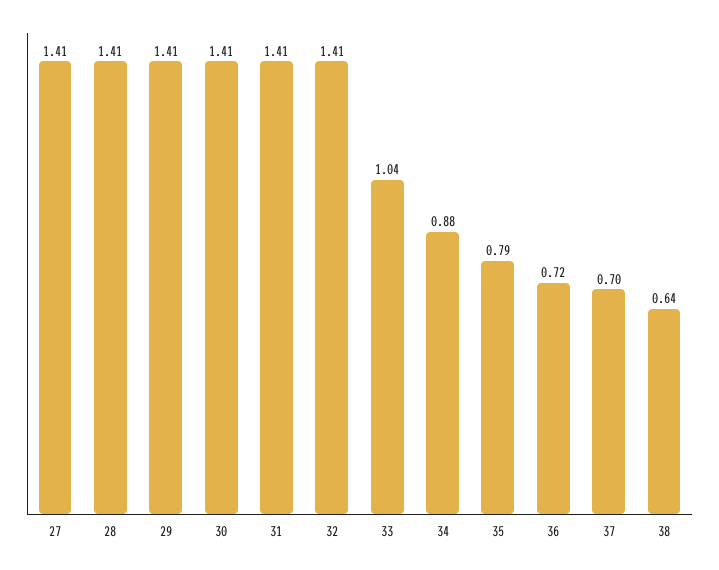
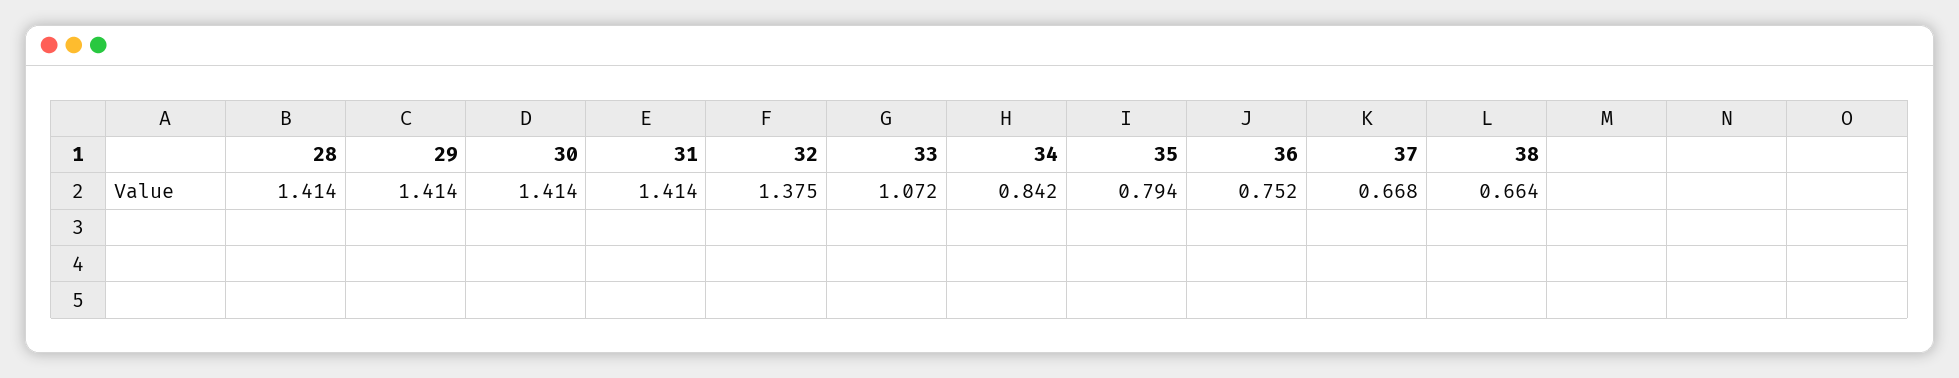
  {
-   "27": 1.41,
    "28": 1.414,
    "29": 1.414,
    "30": 1.414,
    "31": 1.414,
-   "32": 1.41,
+   "32": 1.375,
-   "33": 1.04,
+   "33": 1.072,
-   "34": 0.88,
+   "34": 0.842,
    "35": 0.794,
-   "36": 0.72,
+   "36": 0.752,
-   "37": 0.7,
+   "37": 0.668,
-   "38": 0.64
+   "38": 0.664
  }

